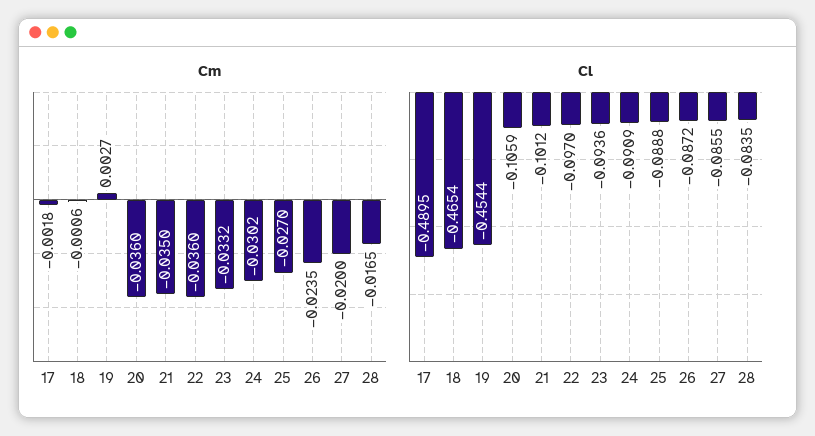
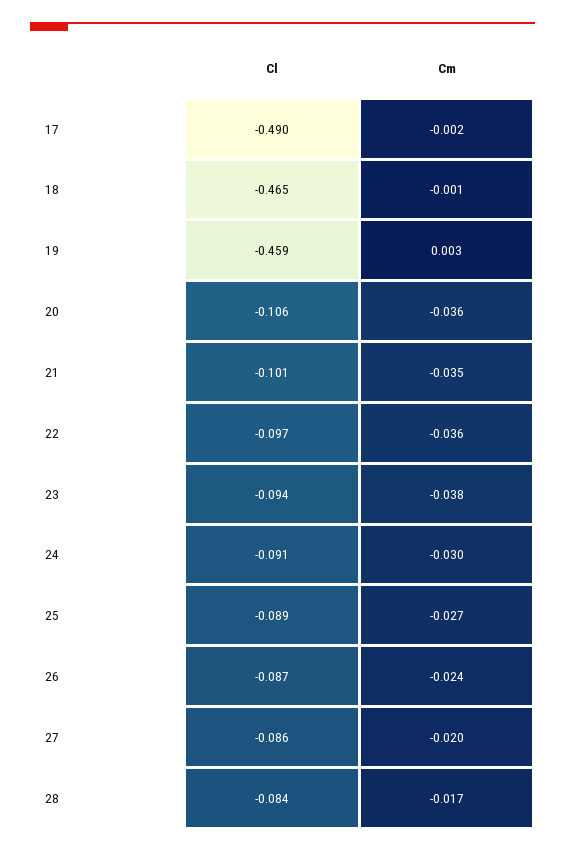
  {
    "Cm": {
      "17": -0.0018,
      "18": -0.0006,
      "19": 0.0027,
      "20": -0.036,
      "21": -0.035,
      "22": -0.036,
-     "23": -0.0332,
+     "23": -0.038,
      "24": -0.0302,
      "25": -0.027,
      "26": -0.0235,
      "27": -0.02,
      "28": -0.0165
    },
    "Cl": {
      "17": -0.4895,
      "18": -0.4654,
-     "19": -0.4544,
+     "19": -0.459,
      "20": -0.1059,
      "21": -0.1012,
      "22": -0.097,
      "23": -0.0936,
      "24": -0.0909,
      "25": -0.0888,
      "26": -0.0872,
      "27": -0.0855,
      "28": -0.0835
    }
  }

